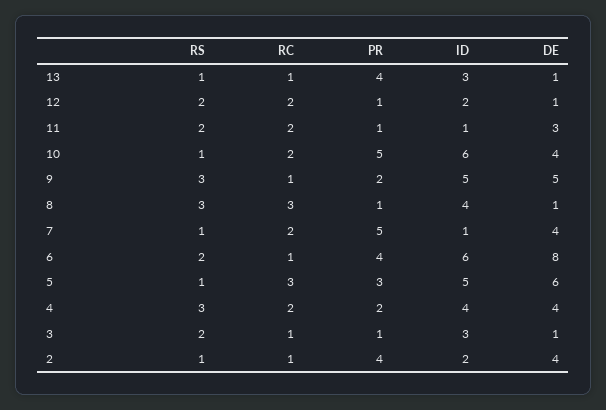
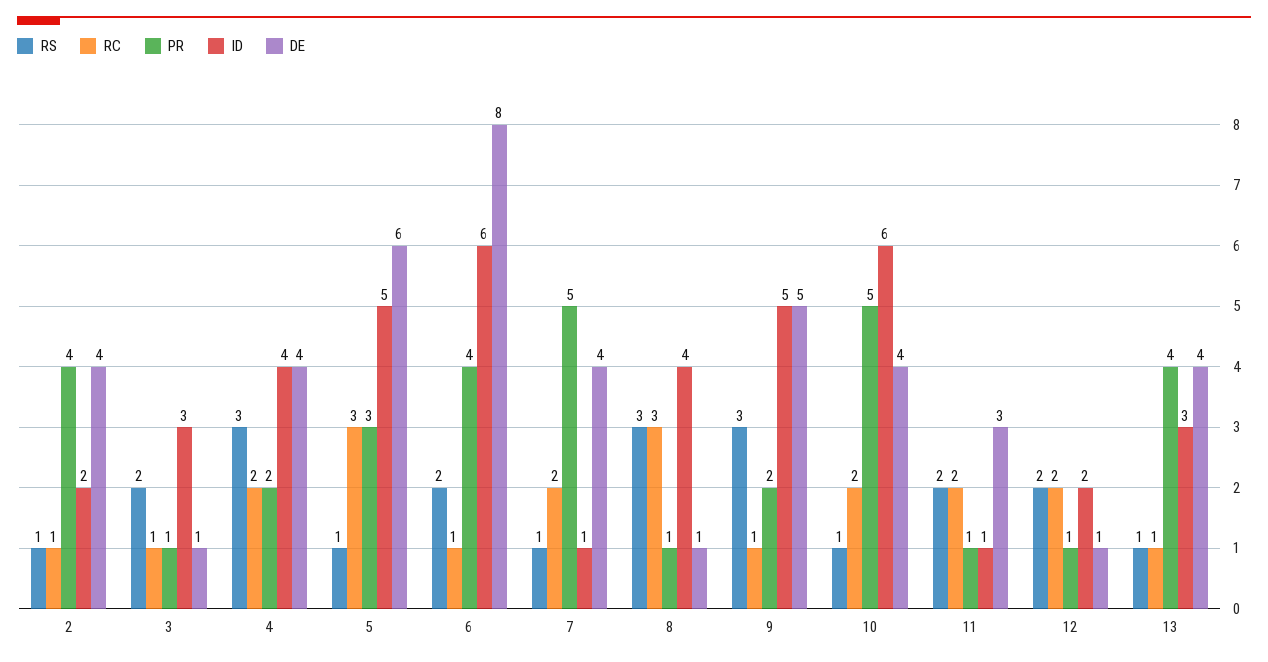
  {
    "RS": {
      "13": 1,
      "12": 2,
      "11": 2,
      "10": 1,
      "9": 3,
      "8": 3,
      "7": 1,
      "6": 2,
      "5": 1,
      "4": 3,
      "3": 2,
      "2": 1
    },
    "RC": {
      "13": 1,
      "12": 2,
      "11": 2,
      "10": 2,
      "9": 1,
      "8": 3,
      "7": 2,
      "6": 1,
      "5": 3,
      "4": 2,
      "3": 1,
      "2": 1
    },
    "PR": {
      "13": 4,
      "12": 1,
      "11": 1,
      "10": 5,
      "9": 2,
      "8": 1,
      "7": 5,
      "6": 4,
      "5": 3,
      "4": 2,
      "3": 1,
      "2": 4
    },
    "ID": {
      "13": 3,
      "12": 2,
      "11": 1,
      "10": 6,
      "9": 5,
      "8": 4,
      "7": 1,
      "6": 6,
      "5": 5,
      "4": 4,
      "3": 3,
      "2": 2
    },
    "DE": {
-     "13": 1,
+     "13": 4,
      "12": 1,
      "11": 3,
      "10": 4,
      "9": 5,
      "8": 1,
      "7": 4,
      "6": 8,
      "5": 6,
      "4": 4,
      "3": 1,
      "2": 4
    }
  }

